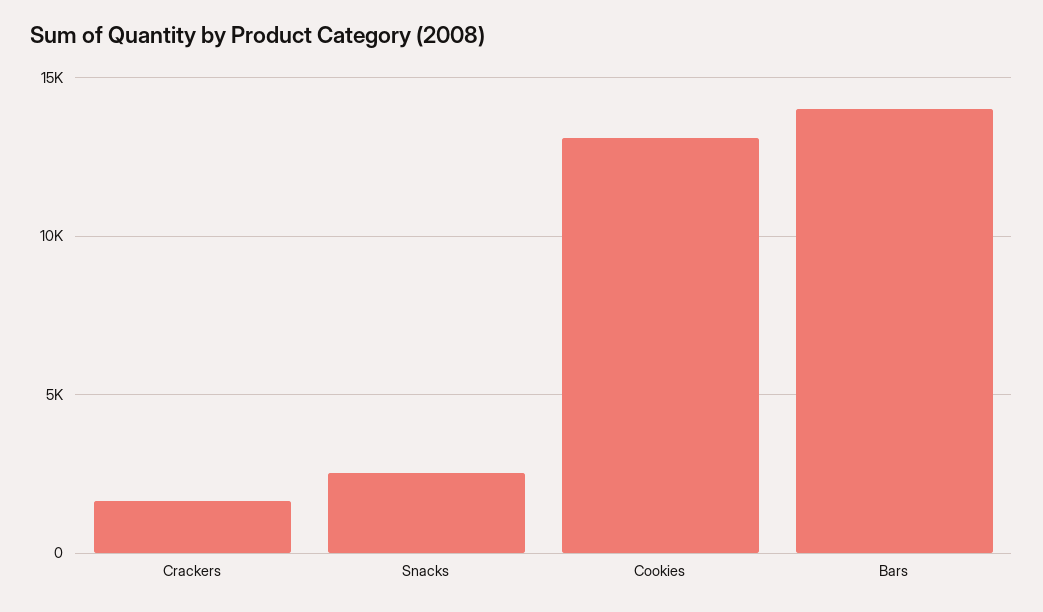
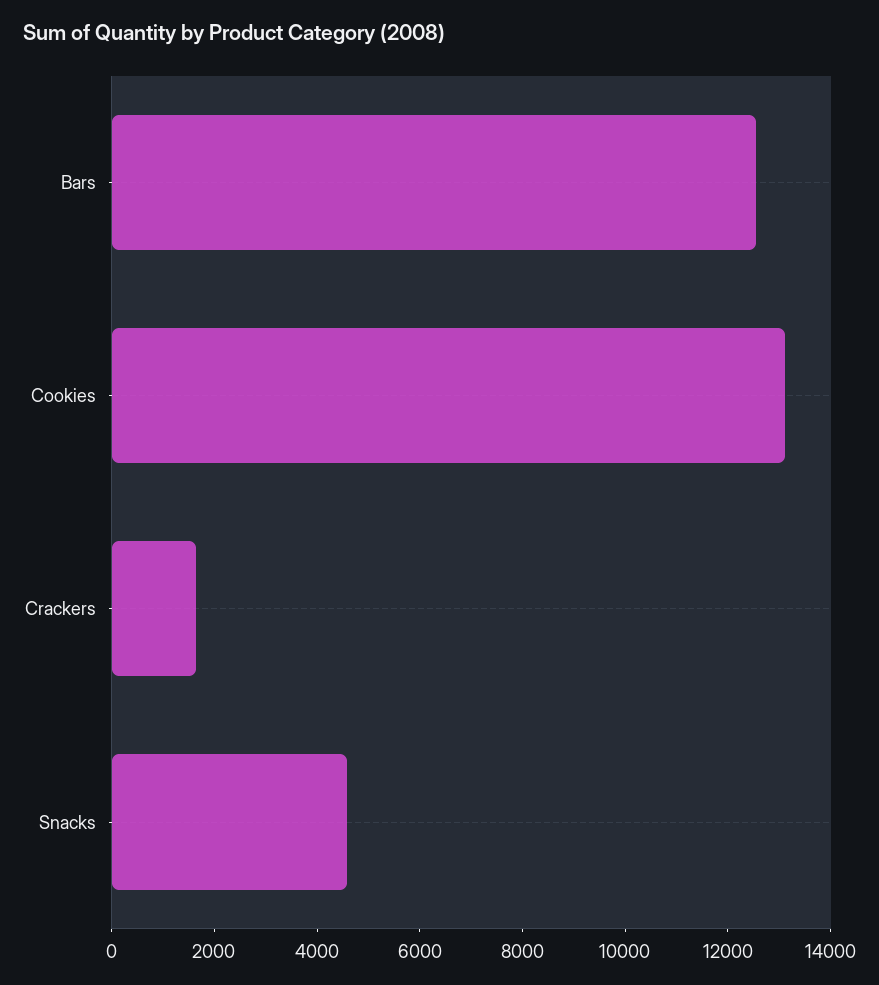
  {
    "Crackers": 1500,
-   "Snacks": 2500,
+   "Snacks": 4500,
    "Cookies": 13000,
-   "Bars": 14000
+   "Bars": 12500
  }

